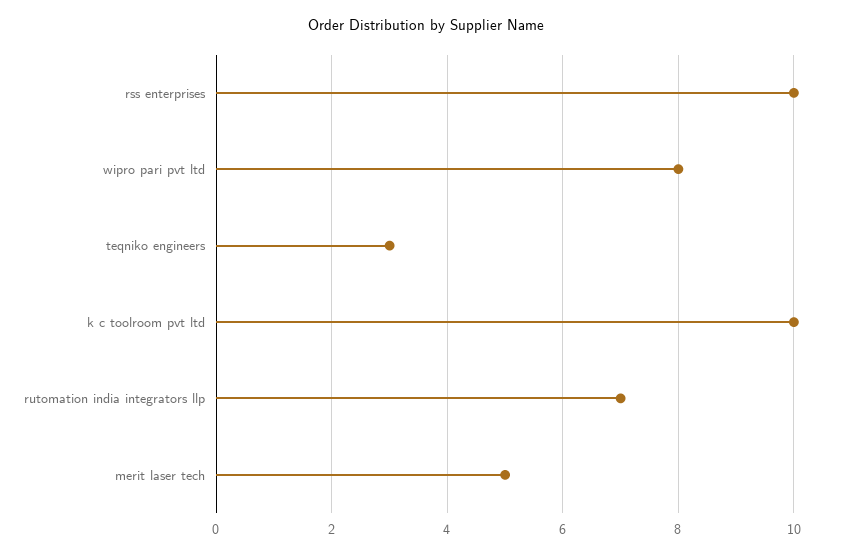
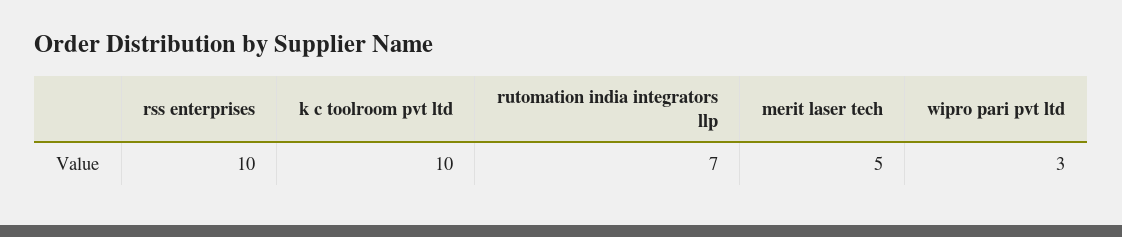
  {
    "rss enterprises": 10,
-   "wipro pari pvt ltd": 8,
+   "wipro pari pvt ltd": 3,
-   "teqniko engineers": 3,
    "k c toolroom pvt ltd": 10,
    "rutomation india integrators llp": 7,
    "merit laser tech": 5
  }

